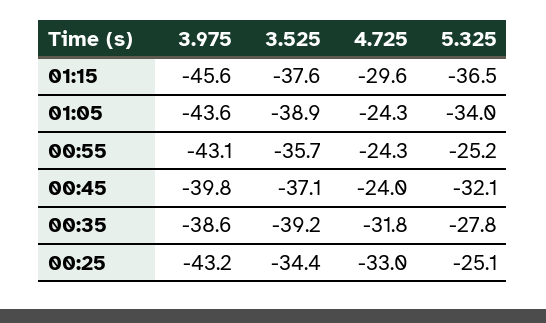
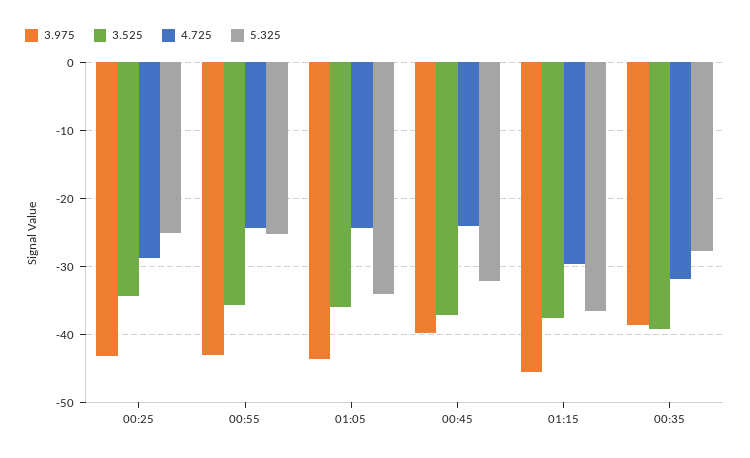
  {
    "3.975": {
      "01:15": -45.6,
      "01:05": -43.6,
      "00:55": -43.1,
      "00:45": -39.8,
      "00:35": -38.6,
      "00:25": -43.2
    },
    "3.525": {
      "01:15": -37.6,
-     "01:05": -38.9,
+     "01:05": -36,
      "00:55": -35.7,
      "00:45": -37.1,
      "00:35": -39.2,
      "00:25": -34.4
    },
    "4.725": {
      "01:15": -29.6,
      "01:05": -24.3,
      "00:55": -24.3,
      "00:45": -24,
      "00:35": -31.8,
-     "00:25": -33
+     "00:25": -29
    },
    "5.325": {
      "01:15": -36.5,
      "01:05": -34,
      "00:55": -25.2,
      "00:45": -32.1,
      "00:35": -27.8,
      "00:25": -25.1
    }
  }

